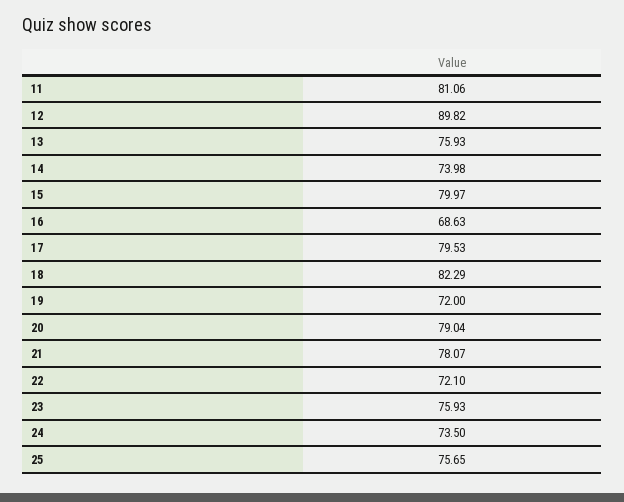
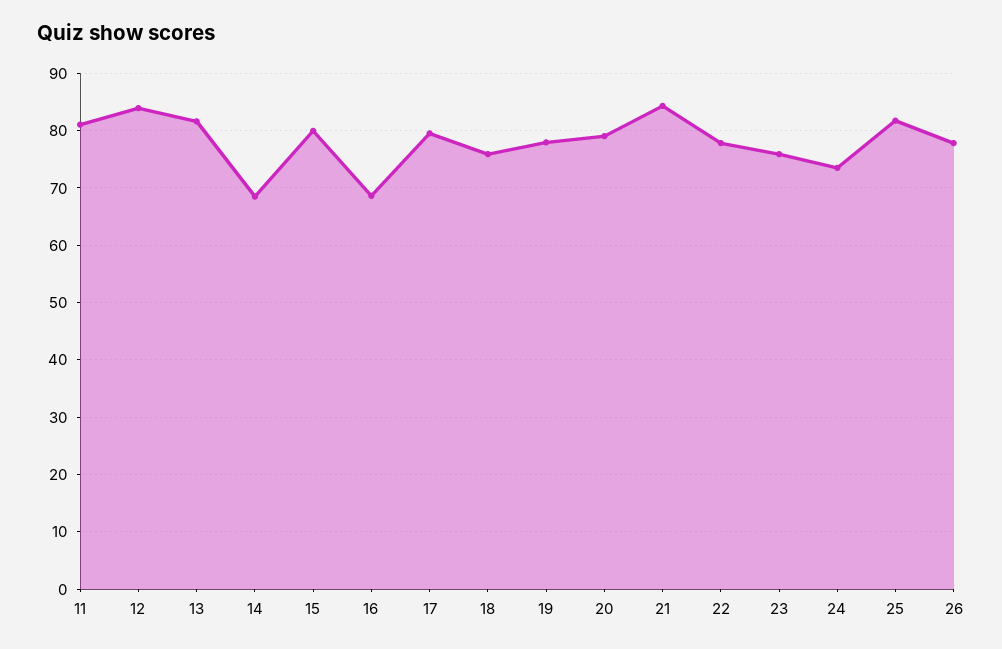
  {
    "11": 81.06,
-   "12": 89.82,
+   "12": 84,
-   "13": 75.93,
+   "13": 82,
-   "14": 73.98,
+   "14": 68,
    "15": 79.97,
    "16": 68.63,
    "17": 79.53,
-   "18": 82.29,
+   "18": 76,
-   "19": 72,
+   "19": 78,
    "20": 79.04,
-   "21": 78.07,
+   "21": 84,
-   "22": 72.1,
+   "22": 78,
    "23": 75.93,
    "24": 73.5,
-   "25": 75.65
+   "25": 82,
+   "26": 78
  }

